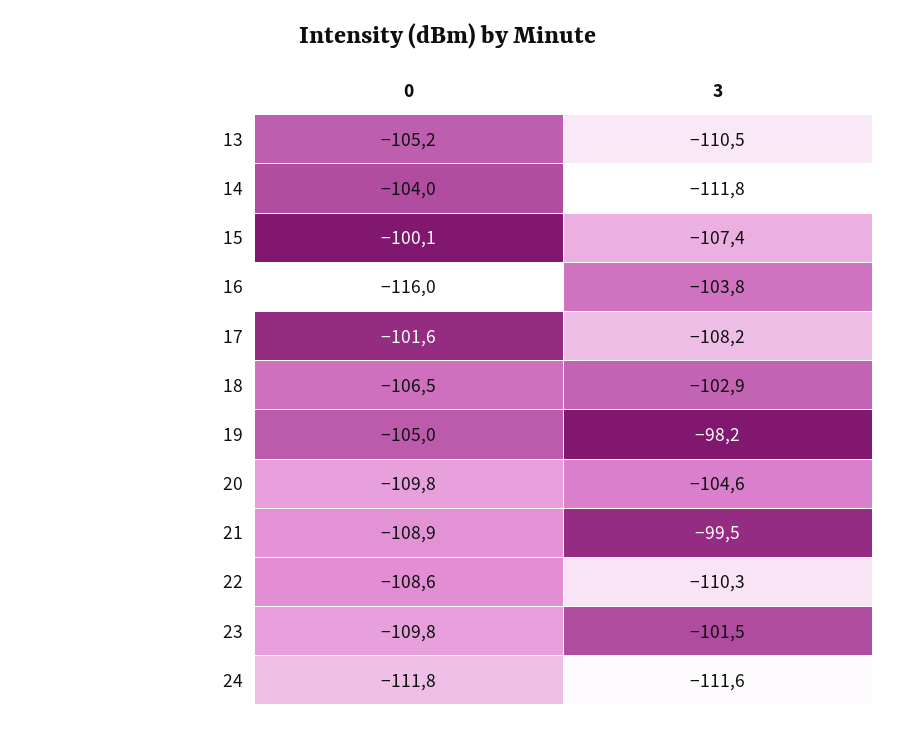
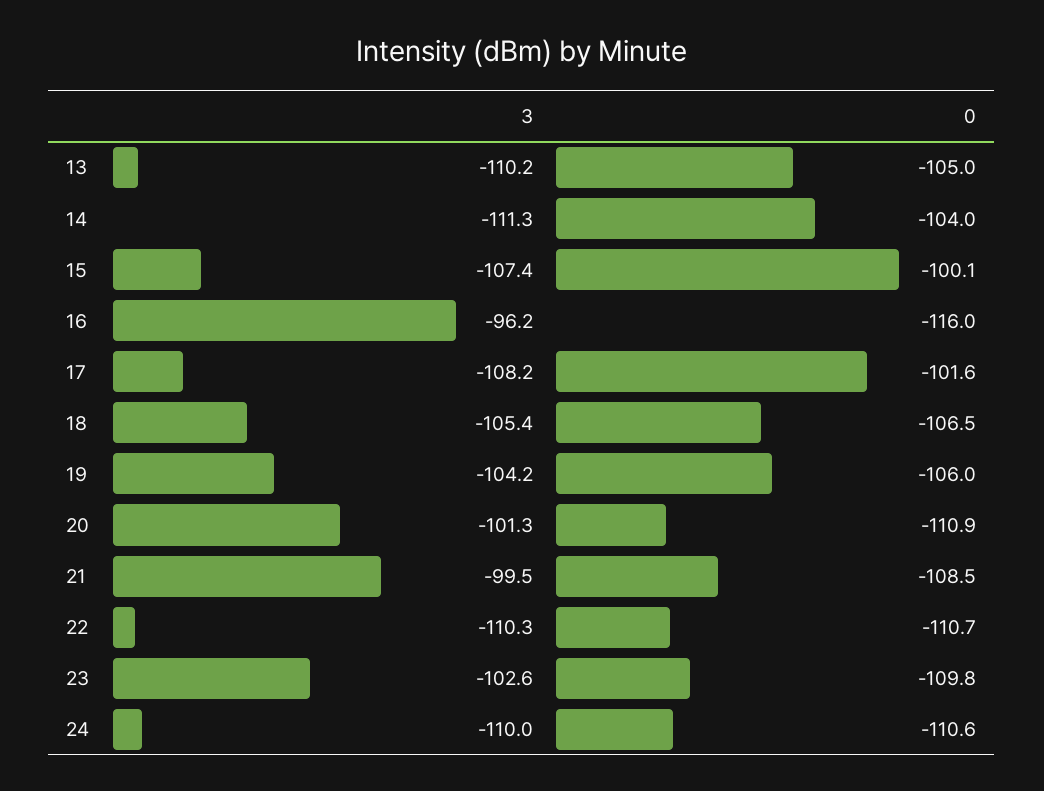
  {
    "0": {
-     "13": -105.2,
+     "13": -105,
      "14": -104,
      "15": -100.1,
      "16": -116,
      "17": -101.6,
      "18": -106.5,
-     "19": -105,
+     "19": -106,
-     "20": -109.8,
+     "20": -110.9,
-     "21": -108.9,
+     "21": -108.5,
-     "22": -108.6,
+     "22": -110.7,
      "23": -109.8,
-     "24": -111.8
+     "24": -110.6
    },
    "3": {
-     "13": -110.5,
+     "13": -110.2,
-     "14": -111.8,
+     "14": -111.3,
      "15": -107.4,
-     "16": -103.8,
+     "16": -96.2,
      "17": -108.2,
-     "18": -102.9,
+     "18": -105.4,
-     "19": -98.2,
+     "19": -104.2,
-     "20": -104.6,
+     "20": -101.3,
      "21": -99.5,
      "22": -110.3,
-     "23": -101.5,
+     "23": -102.6,
-     "24": -111.6
+     "24": -110
    }
  }

